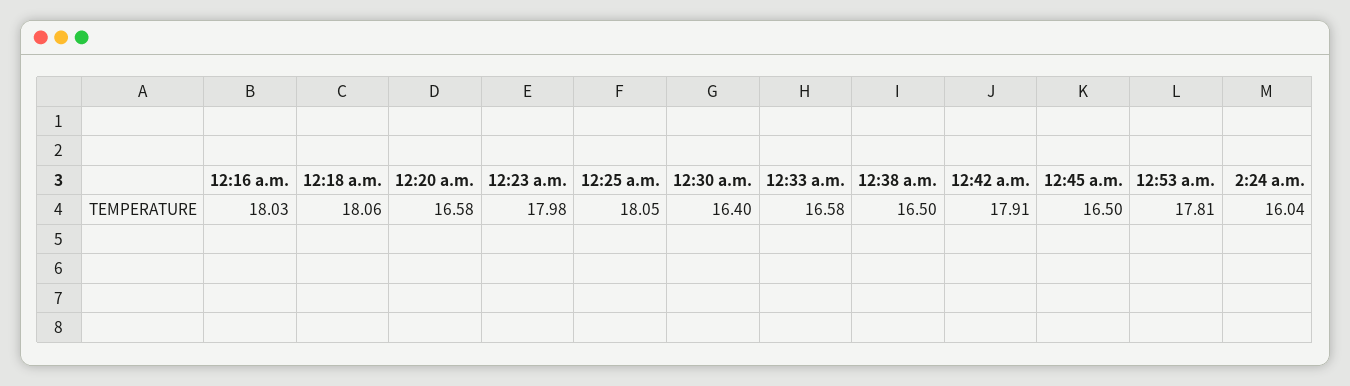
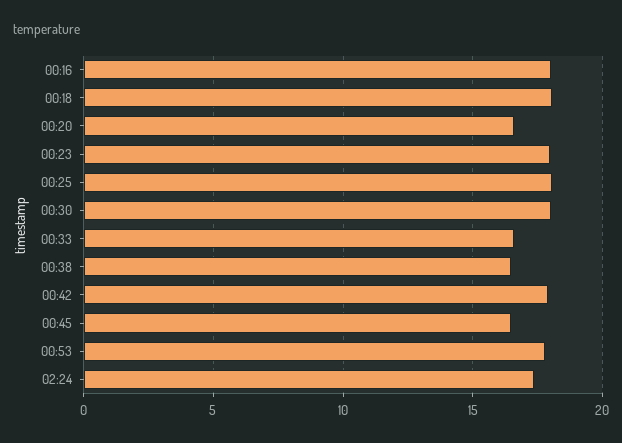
  {
    "12:16 a.m.": 18.03,
    "12:18 a.m.": 18.06,
    "12:20 a.m.": 16.58,
    "12:23 a.m.": 17.98,
    "12:25 a.m.": 18.05,
-   "12:30 a.m.": 16.4,
+   "12:30 a.m.": 18,
    "12:33 a.m.": 16.58,
    "12:38 a.m.": 16.5,
    "12:42 a.m.": 17.91,
    "12:45 a.m.": 16.5,
    "12:53 a.m.": 17.81,
-   "2:24 a.m.": 16.04
+   "2:24 a.m.": 17.5
  }

